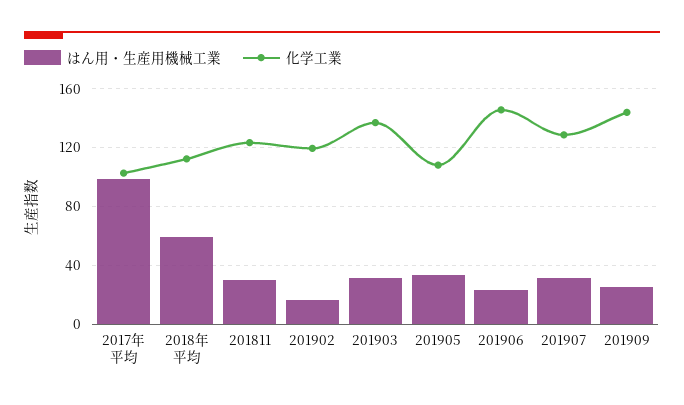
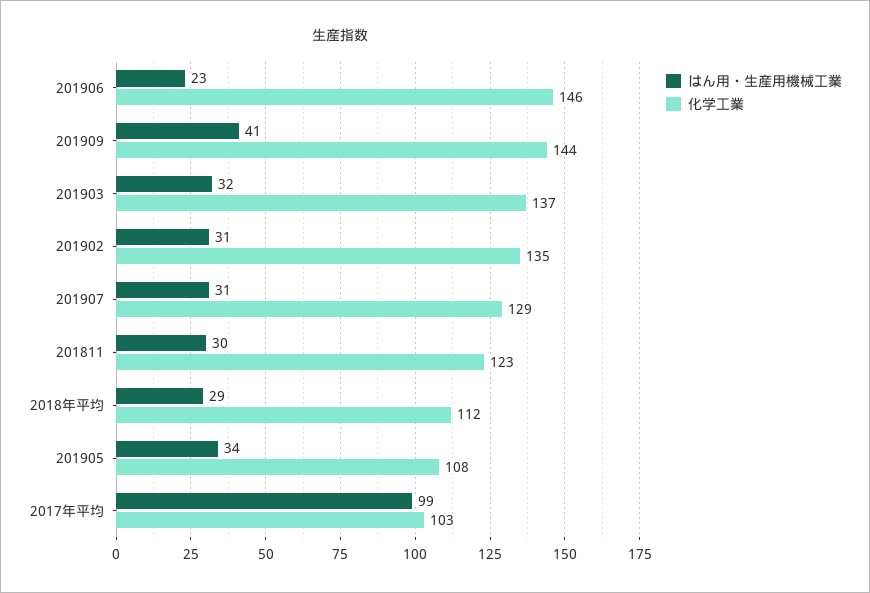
  {
    "はん用・生産用機械工業": {
      "2017年平均": 99,
-     "2018年平均": 60,
+     "2018年平均": 29,
      "201811": 30,
-     "201902": 15,
+     "201902": 31,
      "201903": 32,
      "201905": 34,
      "201906": 23,
      "201907": 31,
-     "201909": 25
+     "201909": 41
    },
    "化学工業": {
      "2017年平均": 103,
      "2018年平均": 112,
      "201811": 123,
-     "201902": 120,
+     "201902": 135,
      "201903": 137,
      "201905": 108,
      "201906": 146,
      "201907": 129,
      "201909": 144
    }
  }

